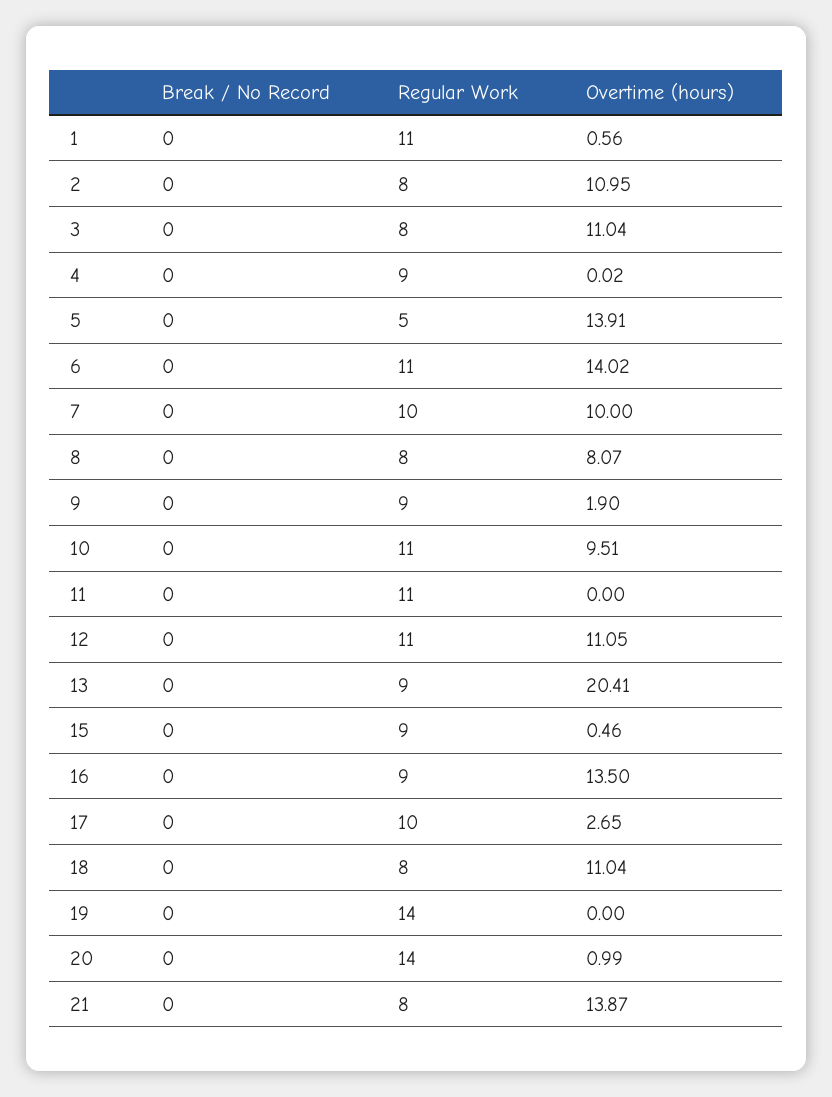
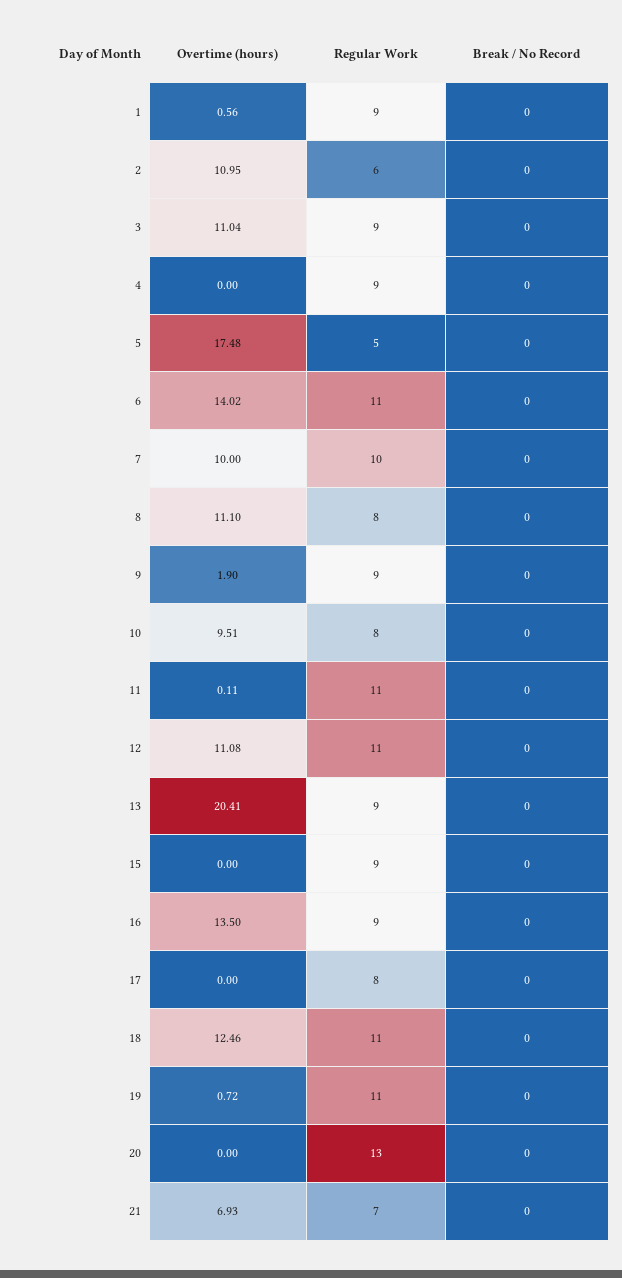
  {
    "Break / No Record": {
      "1": 0,
      "2": 0,
      "3": 0,
      "4": 0,
      "5": 0,
      "6": 0,
      "7": 0,
      "8": 0,
      "9": 0,
      "10": 0,
      "11": 0,
      "12": 0,
      "13": 0,
      "15": 0,
      "16": 0,
      "17": 0,
      "18": 0,
      "19": 0,
      "20": 0,
      "21": 0
    },
    "Regular Work": {
-     "1": 11,
+     "1": 9,
-     "2": 8,
+     "2": 6,
-     "3": 8,
+     "3": 9,
      "4": 9,
      "5": 5,
      "6": 11,
      "7": 10,
      "8": 8,
      "9": 9,
-     "10": 11,
+     "10": 8,
      "11": 11,
      "12": 11,
      "13": 9,
      "15": 9,
      "16": 9,
-     "17": 10,
+     "17": 8,
-     "18": 8,
+     "18": 11,
-     "19": 14,
+     "19": 11,
-     "20": 14,
+     "20": 13,
-     "21": 8
+     "21": 7
    },
    "Overtime (hours)": {
      "1": 0.56,
      "2": 10.95,
      "3": 11.04,
-     "4": 0.02,
+     "4": 0,
-     "5": 13.91,
+     "5": 17.48,
      "6": 14.02,
      "7": 10,
-     "8": 8.07,
+     "8": 11.1,
      "9": 1.9,
      "10": 9.51,
-     "11": 0,
+     "11": 0.11,
-     "12": 11.05,
+     "12": 11.08,
      "13": 20.41,
-     "15": 0.46,
+     "15": 0,
      "16": 13.5,
-     "17": 2.65,
+     "17": 0,
-     "18": 11.04,
+     "18": 12.46,
-     "19": 0,
+     "19": 0.72,
-     "20": 0.99,
+     "20": 0,
-     "21": 13.87
+     "21": 6.93
    }
  }

